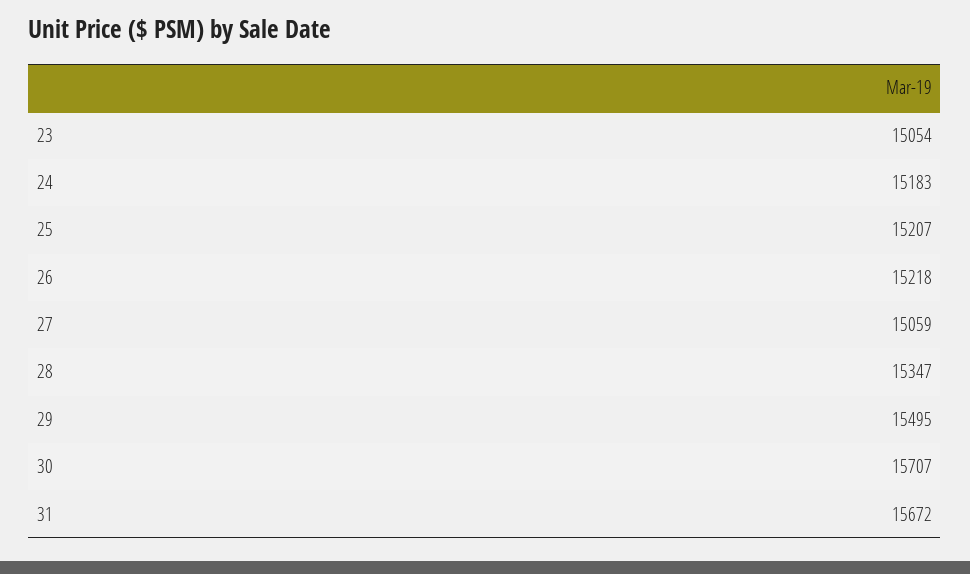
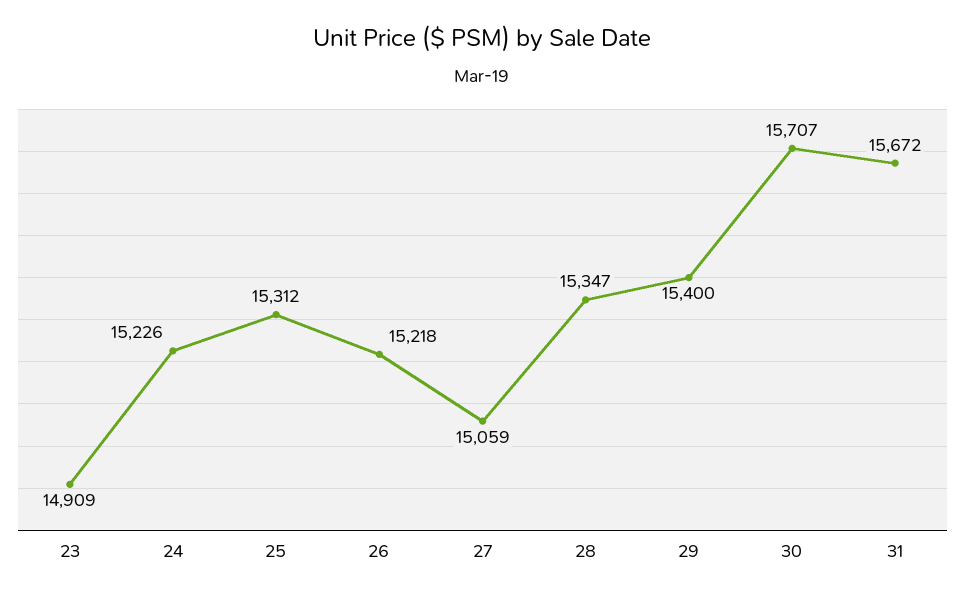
  {
-   "23": 15054,
+   "23": 14909,
-   "24": 15183,
+   "24": 15226,
-   "25": 15207,
+   "25": 15312,
    "26": 15218,
    "27": 15059,
    "28": 15347,
-   "29": 15495,
+   "29": 15400,
    "30": 15707,
    "31": 15672
  }

